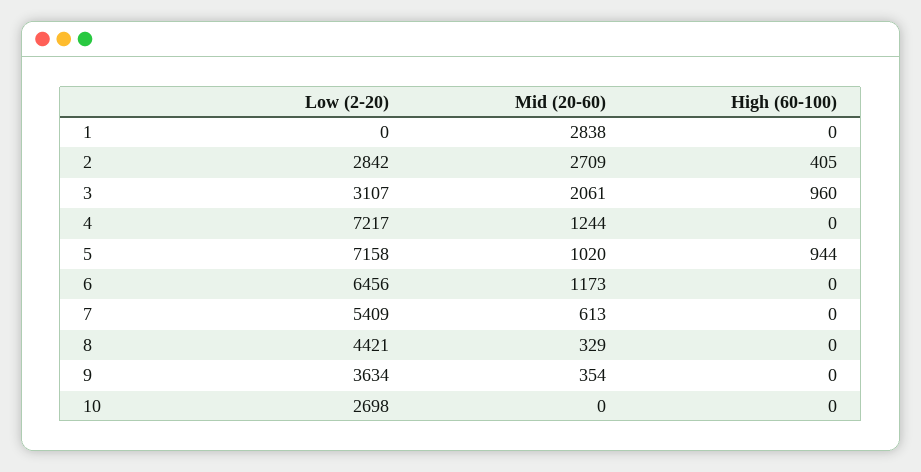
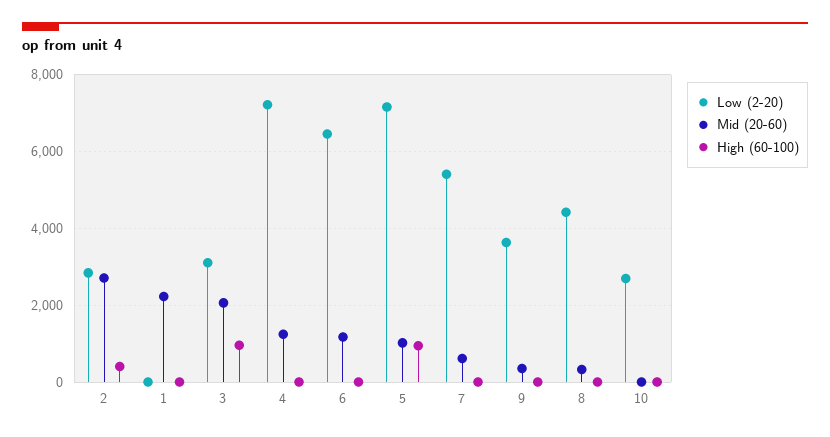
  {
    "Low (2-20)": {
      "1": 0,
      "2": 2842,
      "3": 3107,
      "4": 7217,
      "5": 7158,
      "6": 6456,
      "7": 5409,
      "8": 4421,
      "9": 3634,
      "10": 2698
    },
    "Mid (20-60)": {
-     "1": 2838,
+     "1": 2200,
      "2": 2709,
      "3": 2061,
      "4": 1244,
      "5": 1020,
      "6": 1173,
      "7": 613,
      "8": 329,
      "9": 354,
      "10": 0
    },
    "High (60-100)": {
      "1": 0,
      "2": 405,
      "3": 960,
      "4": 0,
      "5": 944,
      "6": 0,
      "7": 0,
      "8": 0,
      "9": 0,
      "10": 0
    }
  }

